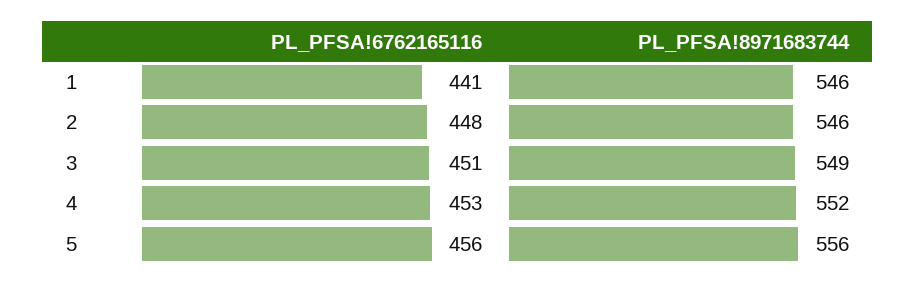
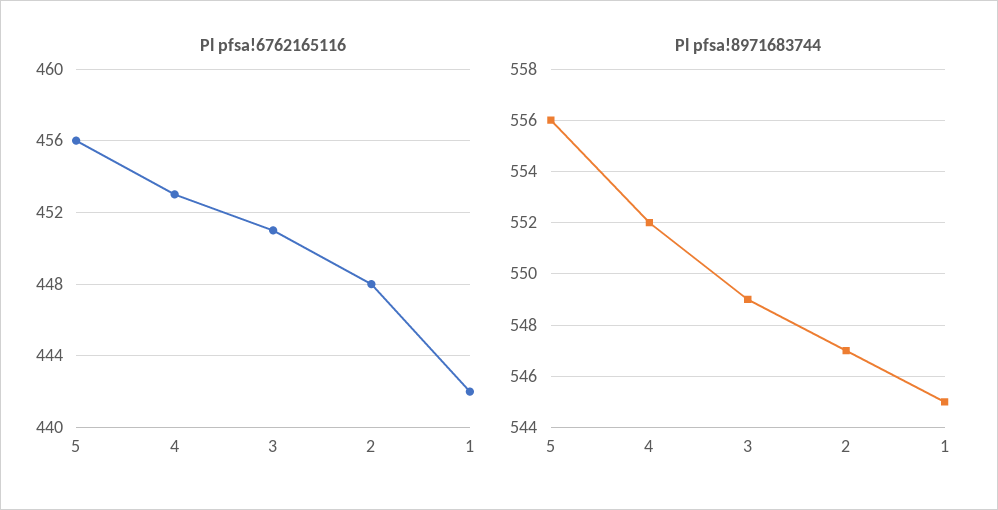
  {
    "PL_PFSA!6762165116": {
-     "1": 441,
+     "1": 442,
      "2": 448,
      "3": 451,
      "4": 453,
      "5": 456
    },
    "PL_PFSA!8971683744": {
-     "1": 546,
+     "1": 545,
-     "2": 546,
+     "2": 547,
      "3": 549,
      "4": 552,
      "5": 556
    }
  }

